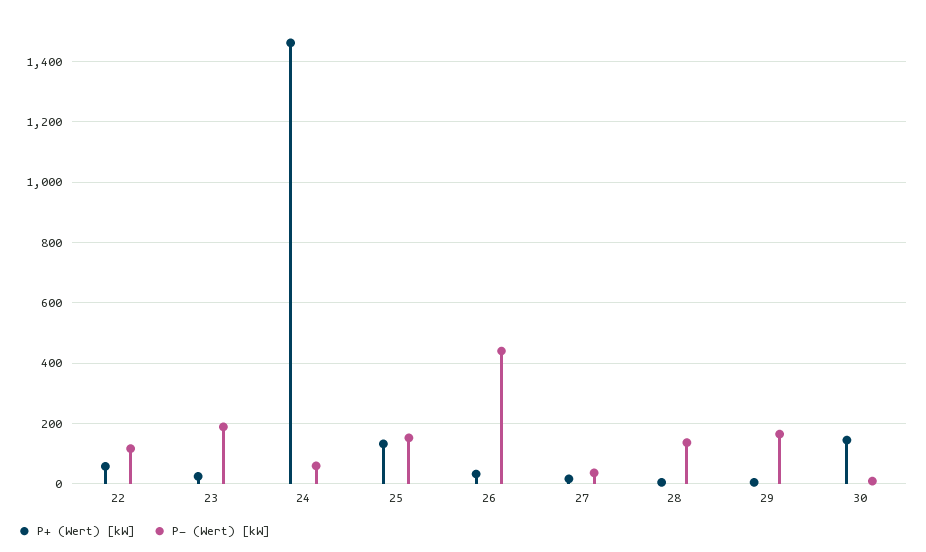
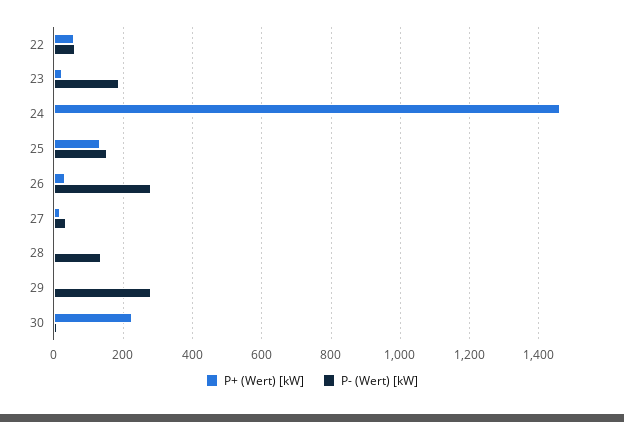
  {
    "P+ (Wert) [kW]": {
      "22": 60,
      "23": 20,
      "24": 1460,
      "25": 140,
      "26": 40,
      "27": 20,
      "28": 0,
      "29": 0,
-     "30": 140
+     "30": 220
    },
    "P- (Wert) [kW]": {
-     "22": 120,
+     "22": 60,
      "23": 180,
-     "24": 60,
+     "24": 0,
      "25": 160,
-     "26": 440,
+     "26": 280,
      "27": 40,
      "28": 140,
-     "29": 160,
+     "29": 280,
      "30": 0
    }
  }

